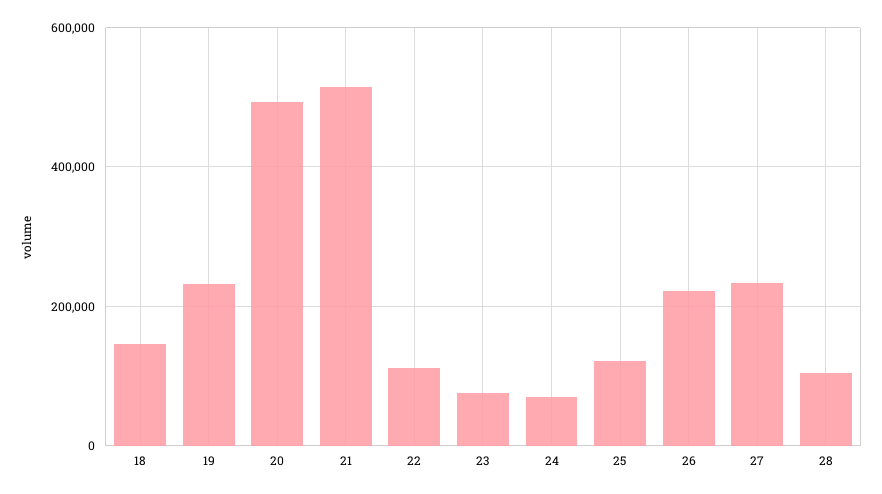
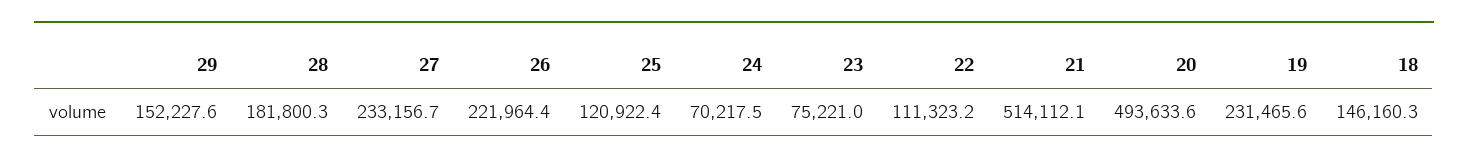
  {
    "18": 146160.3,
    "19": 231465.6,
    "20": 493633.6,
    "21": 514112.1,
    "22": 111323.2,
    "23": 75221,
    "24": 70217.5,
    "25": 120922.4,
    "26": 221964.4,
    "27": 233156.7,
-   "28": 100000
+   "28": 181800.3,
+   "29": 152227.6
  }

